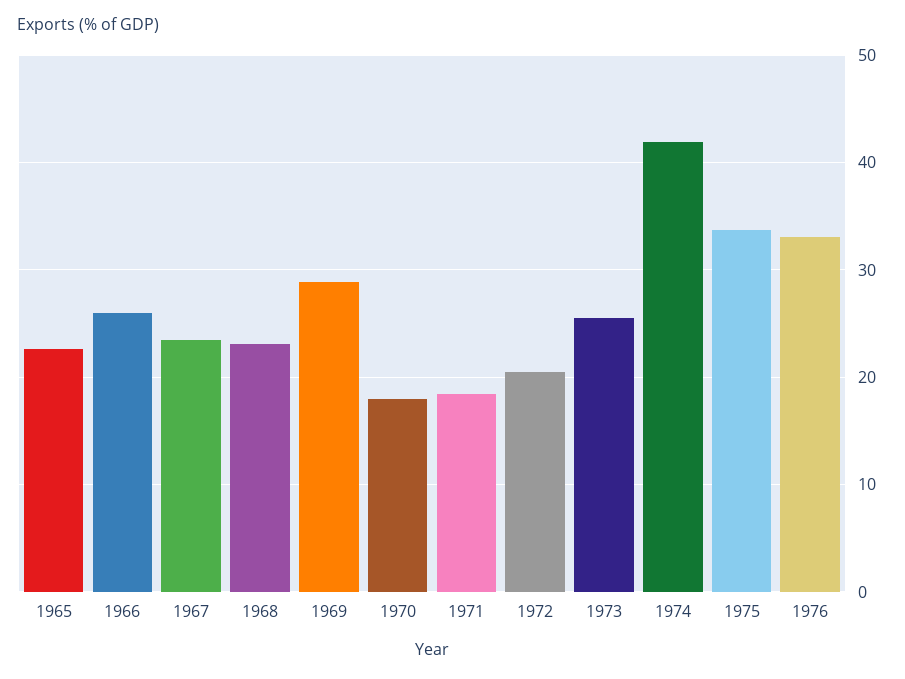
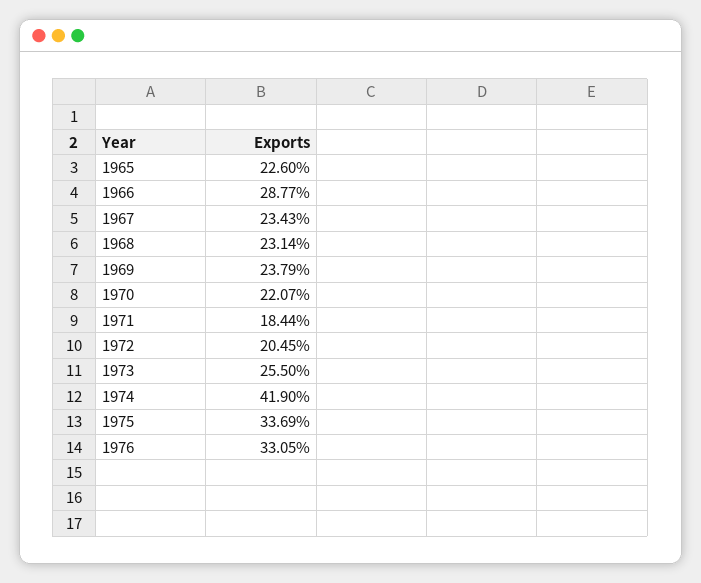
  {
    "1965": 22.6,
-   "1966": 26,
+   "1966": 28.77,
    "1967": 23.43,
    "1968": 23.14,
-   "1969": 29,
+   "1969": 23.79,
-   "1970": 18,
+   "1970": 22.07,
    "1971": 18.44,
    "1972": 20.45,
    "1973": 25.5,
    "1974": 41.9,
    "1975": 33.69,
    "1976": 33.05
  }

